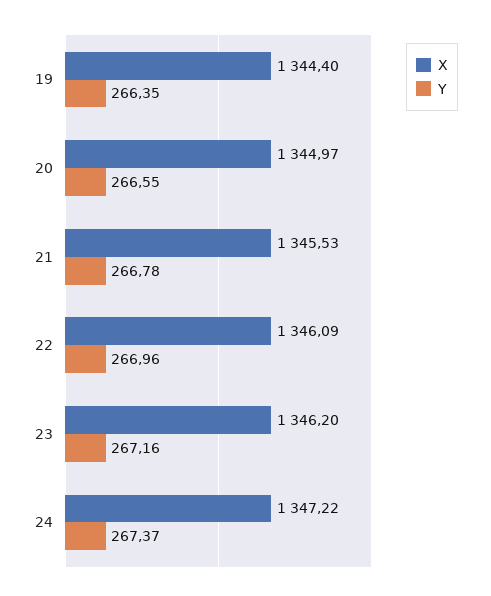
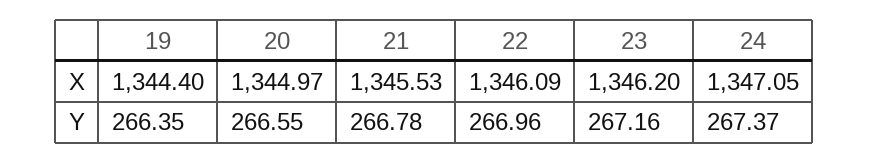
  {
    "X": {
      "19": 1344.4,
      "20": 1344.97,
      "21": 1345.53,
      "22": 1346.09,
      "23": 1346.2,
-     "24": 1347.22
+     "24": 1347.05
    },
    "Y": {
      "19": 266.35,
      "20": 266.55,
      "21": 266.78,
      "22": 266.96,
      "23": 267.16,
      "24": 267.37
    }
  }

